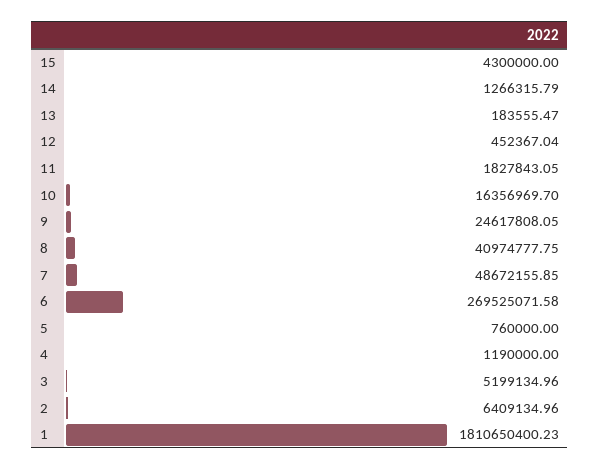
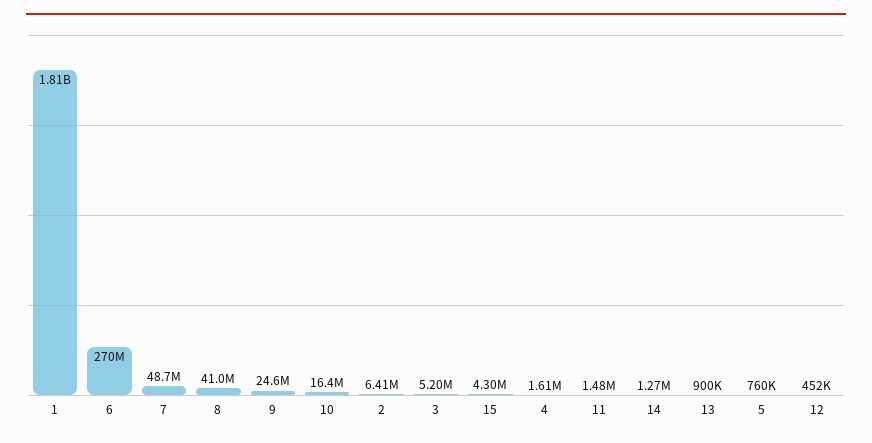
  {
    "15": 4300000,
    "14": 1266315.79,
-   "13": 183555.47,
+   "13": 900000,
    "12": 452367.04,
-   "11": 1827843.05,
+   "11": 1480000,
    "10": 16356969.7,
    "9": 24617808.05,
    "8": 40974777.75,
    "7": 48672155.85,
    "6": 269525071.58,
    "5": 760000,
-   "4": 1190000,
+   "4": 1610000,
    "3": 5199134.96,
    "2": 6409134.96,
    "1": 1810650400.23
  }

